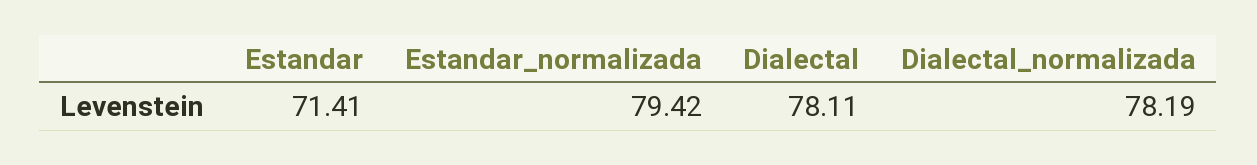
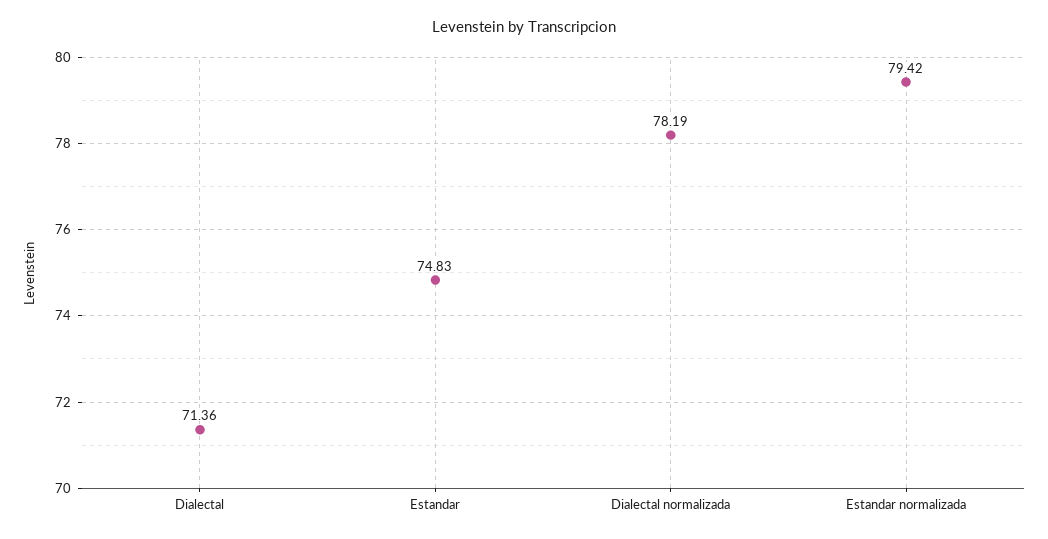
  {
-   "Estandar": 71.41,
+   "Estandar": 74.83,
    "Estandar_normalizada": 79.42,
-   "Dialectal": 78.11,
+   "Dialectal": 71.36,
    "Dialectal_normalizada": 78.19
  }

